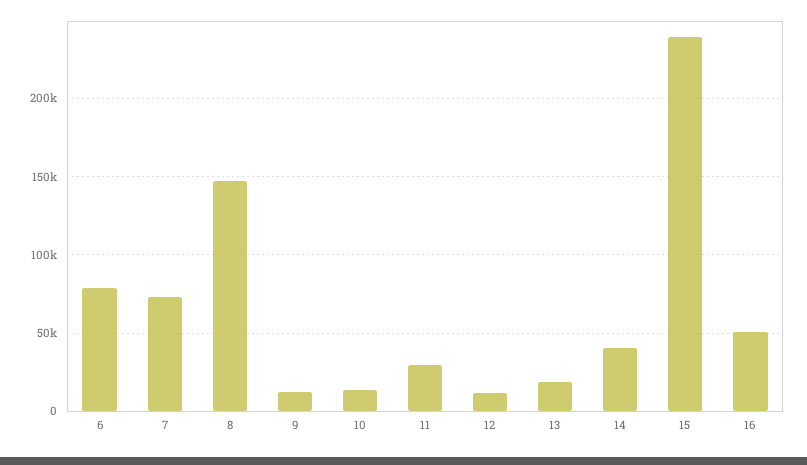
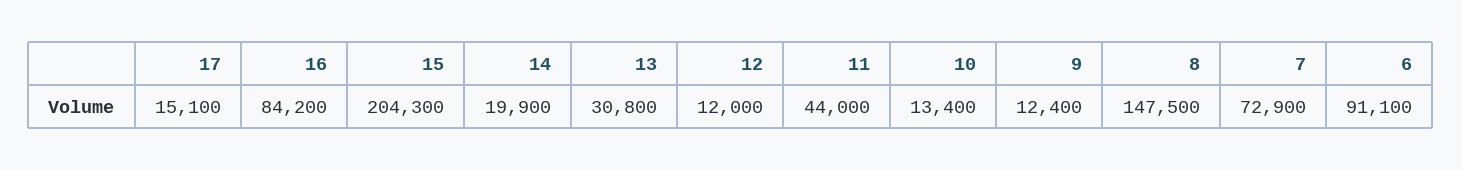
  {
-   "6": 80000,
+   "6": 91100,
    "7": 72900,
    "8": 147500,
    "9": 12400,
    "10": 13400,
-   "11": 30000,
+   "11": 44000,
    "12": 12000,
-   "13": 20000,
+   "13": 30800,
-   "14": 40000,
+   "14": 19900,
-   "15": 240000,
+   "15": 204300,
-   "16": 50000
+   "16": 84200,
+   "17": 15100
  }

